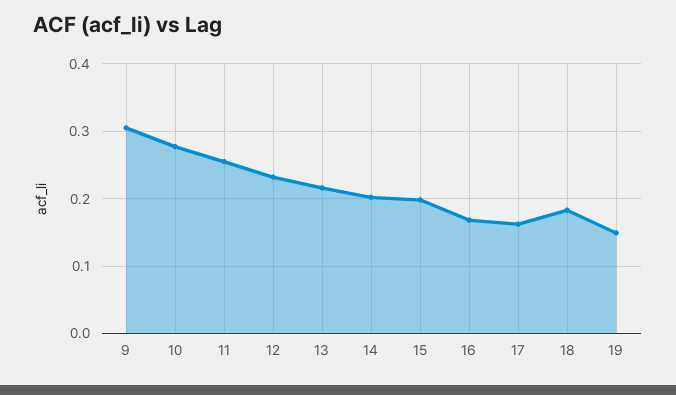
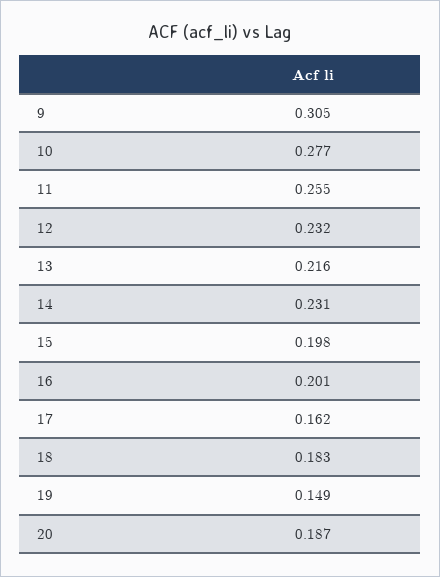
  {
    "9": 0.305,
    "10": 0.277,
    "11": 0.255,
    "12": 0.232,
    "13": 0.216,
-   "14": 0.2,
+   "14": 0.231,
    "15": 0.198,
-   "16": 0.17,
+   "16": 0.201,
    "17": 0.162,
    "18": 0.183,
-   "19": 0.149
+   "19": 0.149,
+   "20": 0.187
  }

